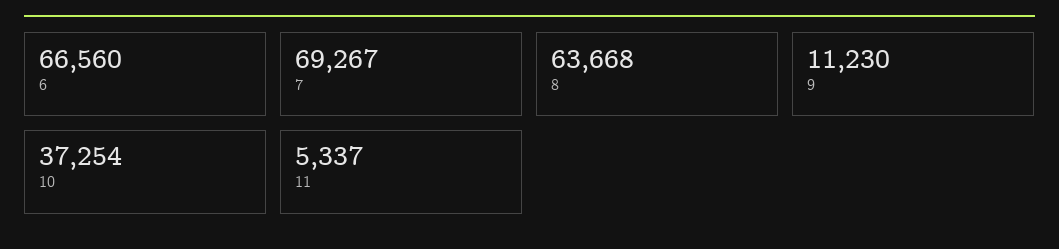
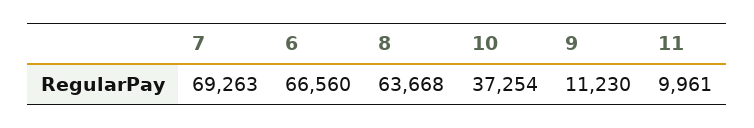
  {
    "6": 66560,
-   "7": 69267,
+   "7": 69263,
    "8": 63668,
    "9": 11230,
    "10": 37254,
-   "11": 5337
+   "11": 9961
  }

